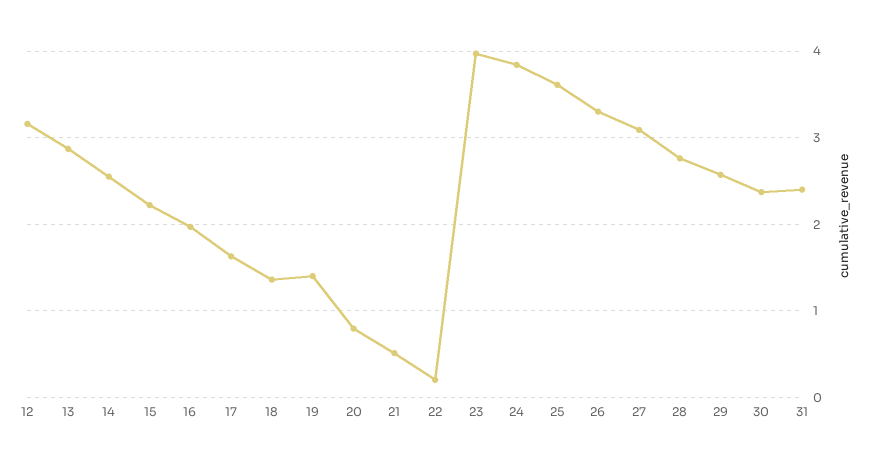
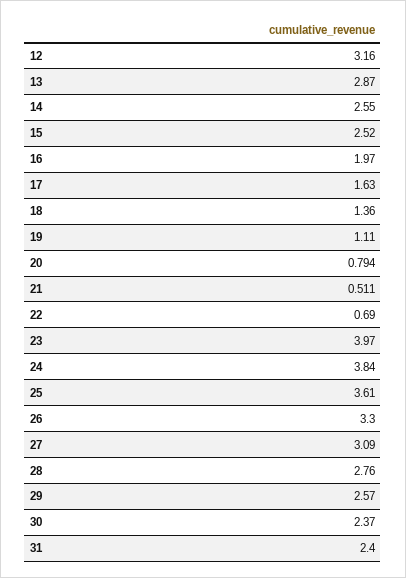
  {
    "12": 3.16,
    "13": 2.87,
    "14": 2.55,
-   "15": 2.2,
+   "15": 2.52,
    "16": 1.97,
    "17": 1.63,
    "18": 1.36,
-   "19": 1.4,
+   "19": 1.11,
    "20": 0.794,
    "21": 0.511,
-   "22": 0.2,
+   "22": 0.69,
    "23": 3.97,
    "24": 3.84,
    "25": 3.61,
    "26": 3.3,
    "27": 3.09,
    "28": 2.76,
    "29": 2.57,
    "30": 2.37,
    "31": 2.4
  }

